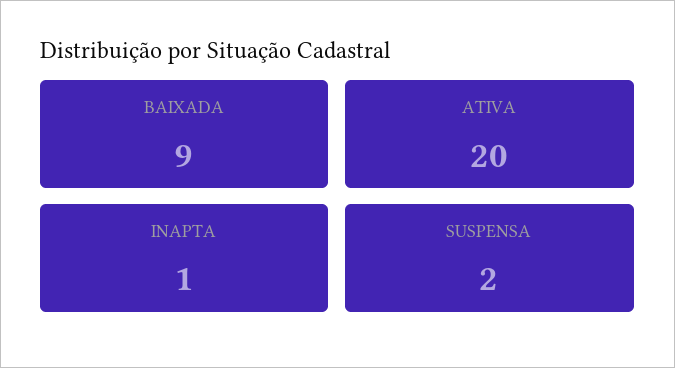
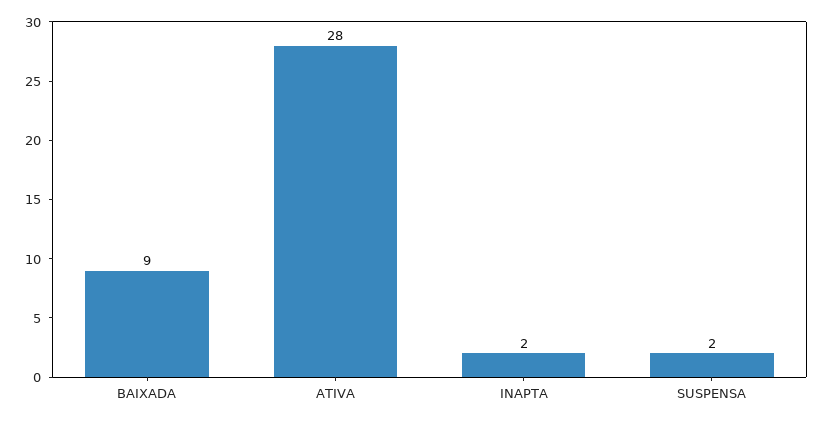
  {
    "BAIXADA": 9,
-   "ATIVA": 20,
+   "ATIVA": 28,
-   "INAPTA": 1,
+   "INAPTA": 2,
    "SUSPENSA": 2
  }

